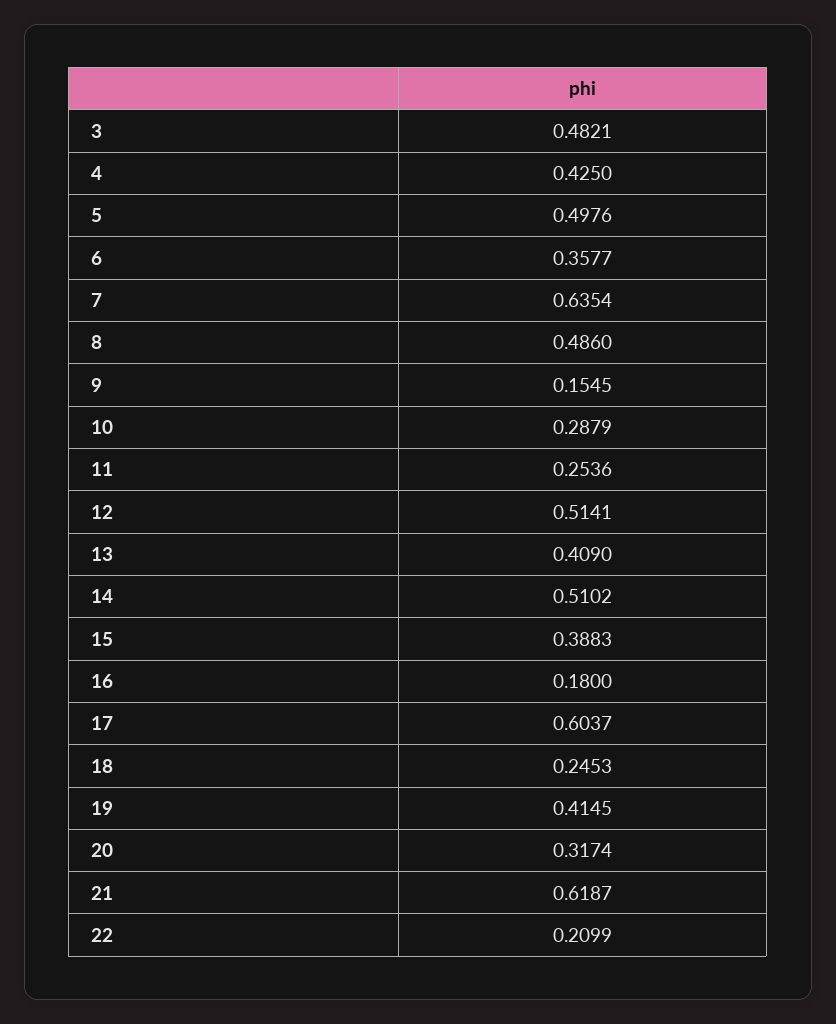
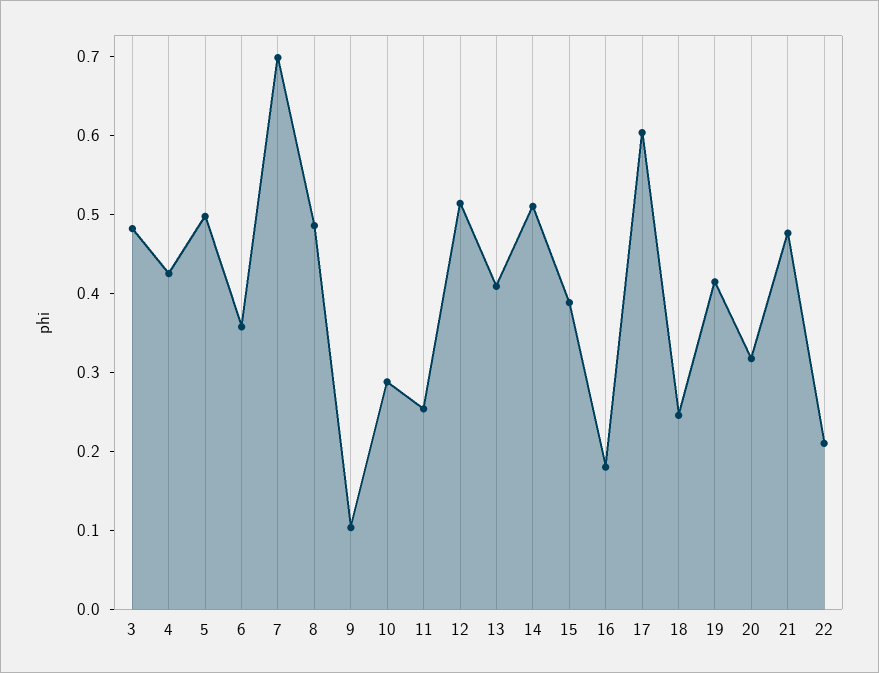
  {
    "3": 0.4821,
    "4": 0.425,
    "5": 0.4976,
    "6": 0.3577,
-   "7": 0.6354,
+   "7": 0.7,
    "8": 0.486,
-   "9": 0.1545,
+   "9": 0.1,
    "10": 0.2879,
    "11": 0.2536,
    "12": 0.5141,
    "13": 0.409,
    "14": 0.5102,
    "15": 0.3883,
    "16": 0.18,
    "17": 0.6037,
    "18": 0.2453,
    "19": 0.4145,
    "20": 0.3174,
-   "21": 0.6187,
+   "21": 0.48,
    "22": 0.2099
  }

